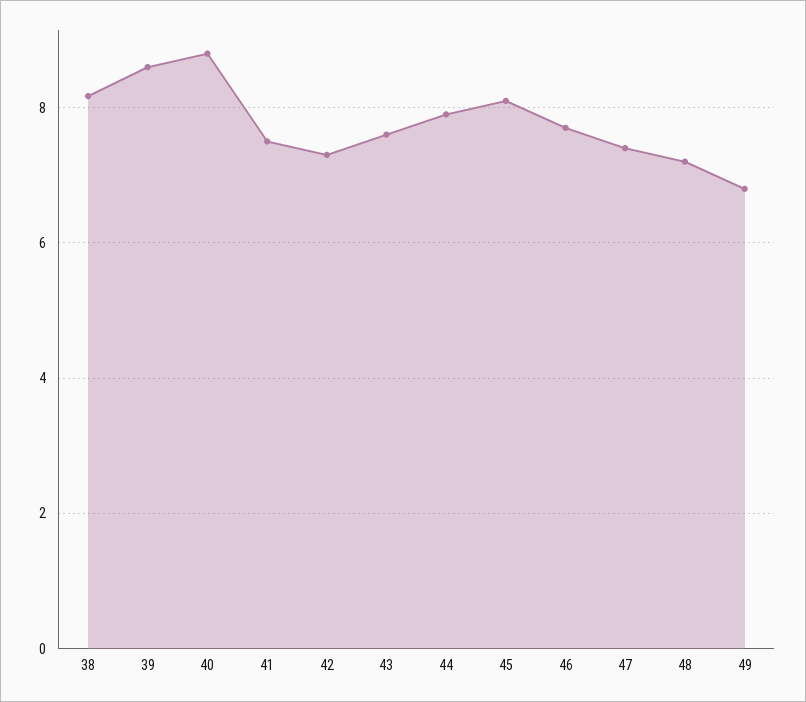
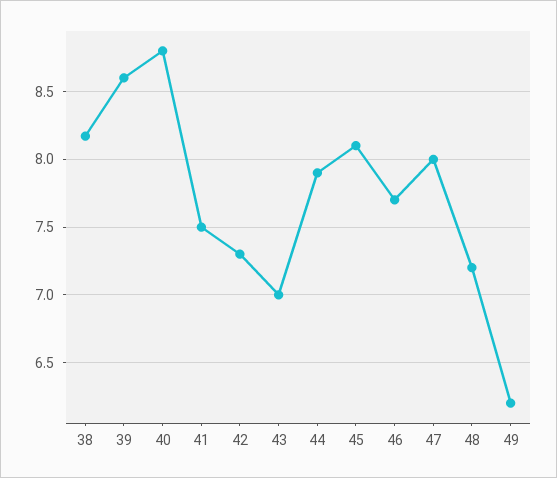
  {
    "38": 8.15,
    "39": 8.6,
    "40": 8.8,
    "41": 7.5,
    "42": 7.3,
-   "43": 7.6,
+   "43": 7,
    "44": 7.9,
    "45": 8.1,
    "46": 7.7,
-   "47": 7.4,
+   "47": 8,
    "48": 7.2,
-   "49": 6.8
+   "49": 6.2
  }

